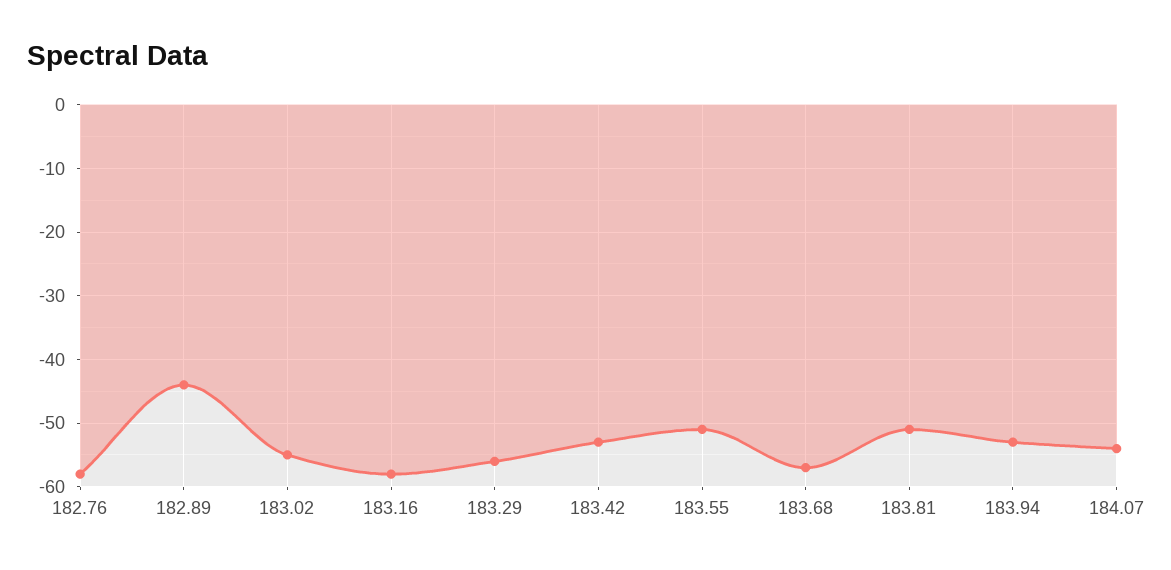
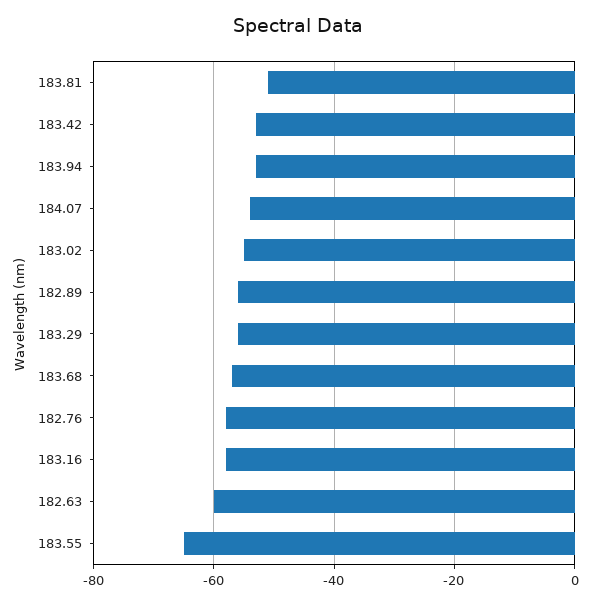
  {
    "182.76": -58,
-   "182.89": -44,
+   "182.89": -55,
    "183.02": -55,
    "183.16": -58,
    "183.29": -56,
    "183.42": -53,
-   "183.55": -51,
+   "183.55": -65,
    "183.68": -57,
    "183.81": -51,
    "183.94": -53,
-   "184.07": -54
+   "184.07": -54,
+   "182.63": -60
  }

